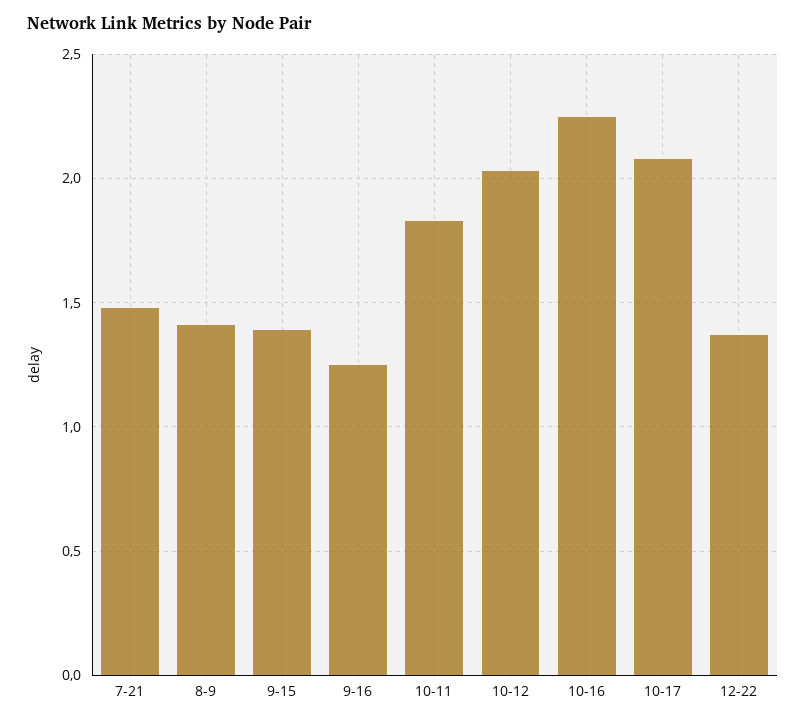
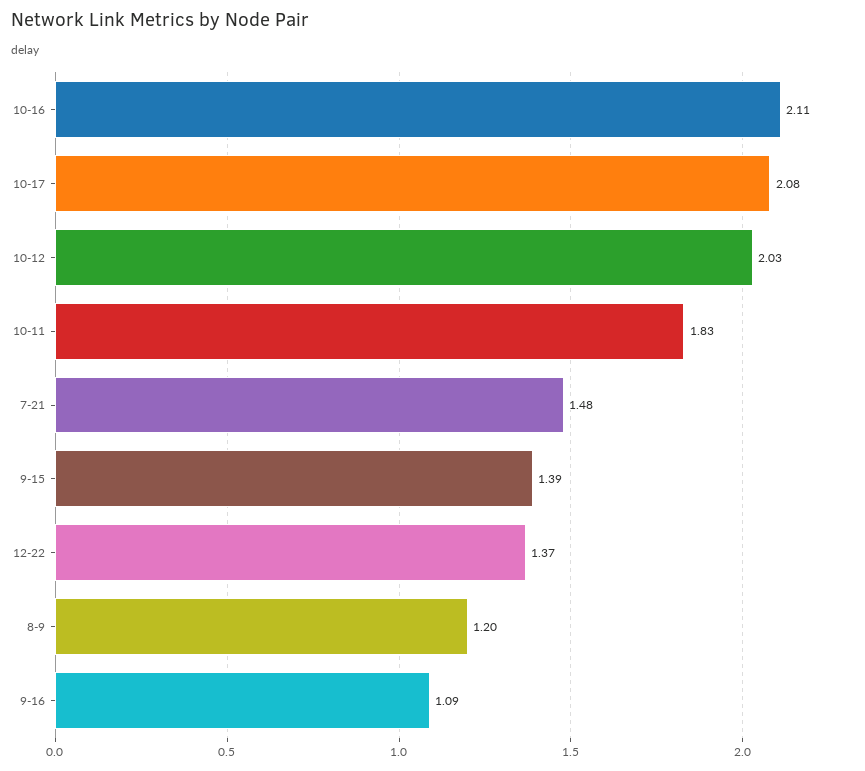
  {
    "7-21": 1.48,
-   "8-9": 1.4,
+   "8-9": 1.2,
    "9-15": 1.39,
-   "9-16": 1.25,
+   "9-16": 1.09,
    "10-11": 1.83,
    "10-12": 2.03,
-   "10-16": 2.25,
+   "10-16": 2.11,
    "10-17": 2.08,
    "12-22": 1.37
  }

